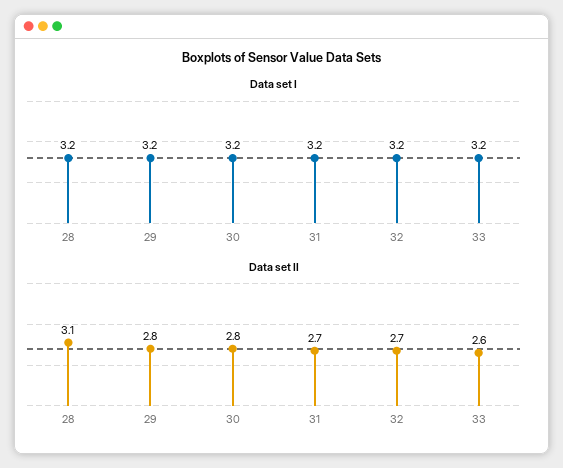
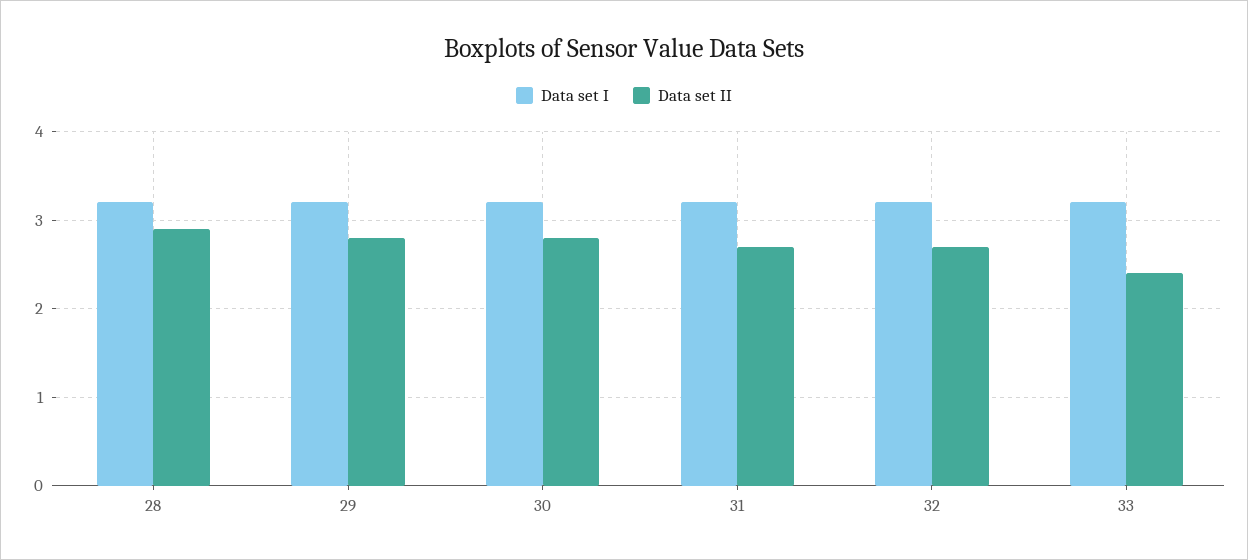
  {
    "Data set I": {
      "28": 3.2,
      "29": 3.2,
      "30": 3.2,
      "31": 3.2,
      "32": 3.2,
      "33": 3.2
    },
    "Data set II": {
-     "28": 3.1,
+     "28": 2.9,
      "29": 2.8,
      "30": 2.8,
      "31": 2.7,
      "32": 2.7,
-     "33": 2.6
+     "33": 2.4
    }
  }

